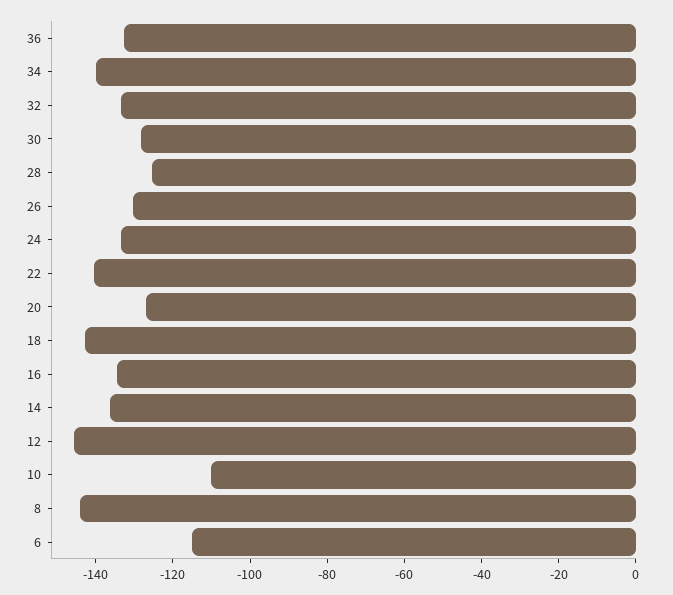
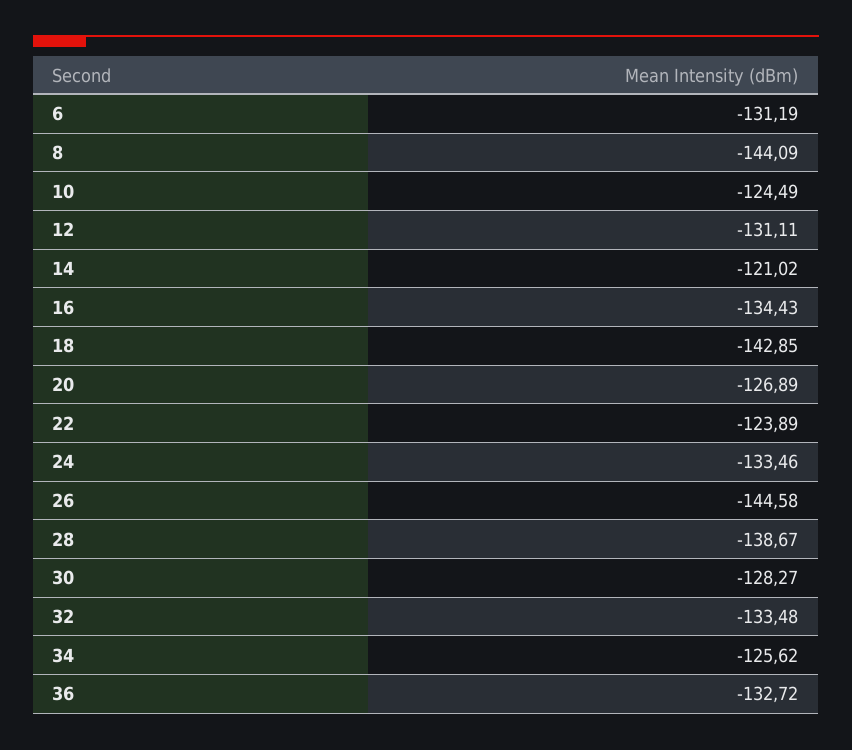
  {
    "36": -132.72,
-   "34": -140,
+   "34": -125.62,
    "32": -133.48,
    "30": -128.27,
-   "28": -125,
+   "28": -138.67,
-   "26": -130,
+   "26": -144.58,
    "24": -133.46,
-   "22": -140,
+   "22": -123.89,
    "20": -126.89,
    "18": -142.85,
    "16": -134.43,
-   "14": -135,
+   "14": -121.02,
-   "12": -145,
+   "12": -131.11,
-   "10": -110,
+   "10": -124.49,
    "8": -144.09,
-   "6": -115
+   "6": -131.19
  }

